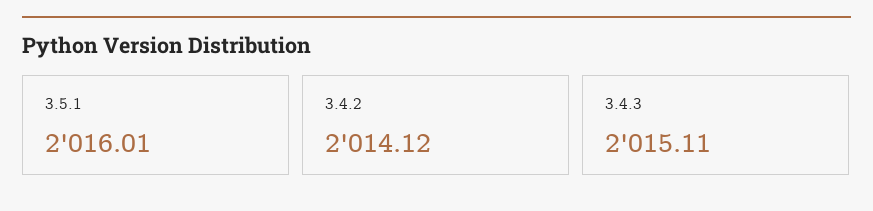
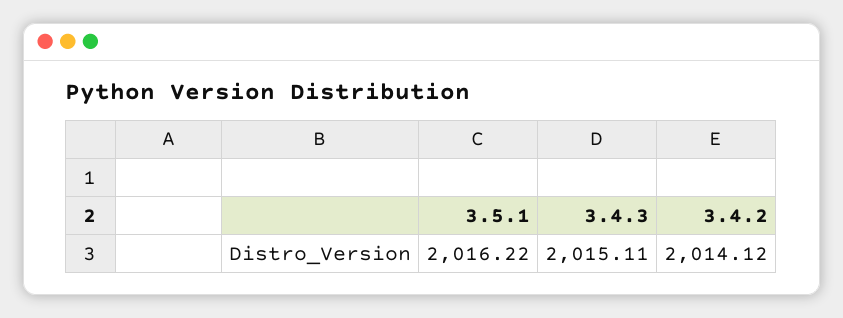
  {
-   "3.5.1": 2016.01,
+   "3.5.1": 2016.22,
    "3.4.2": 2014.12,
    "3.4.3": 2015.11
  }

